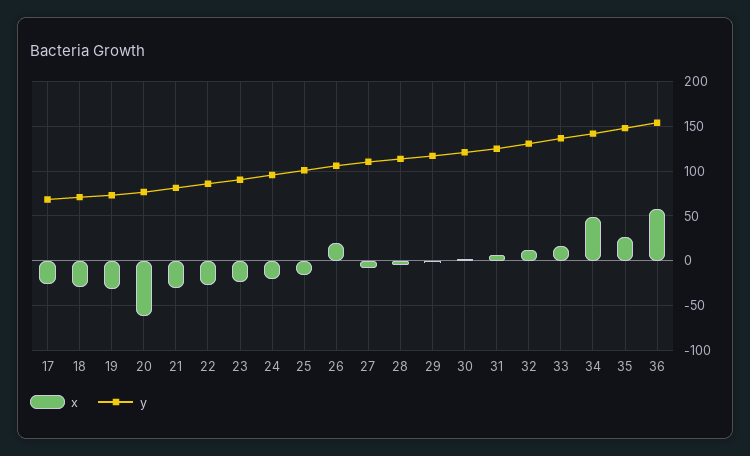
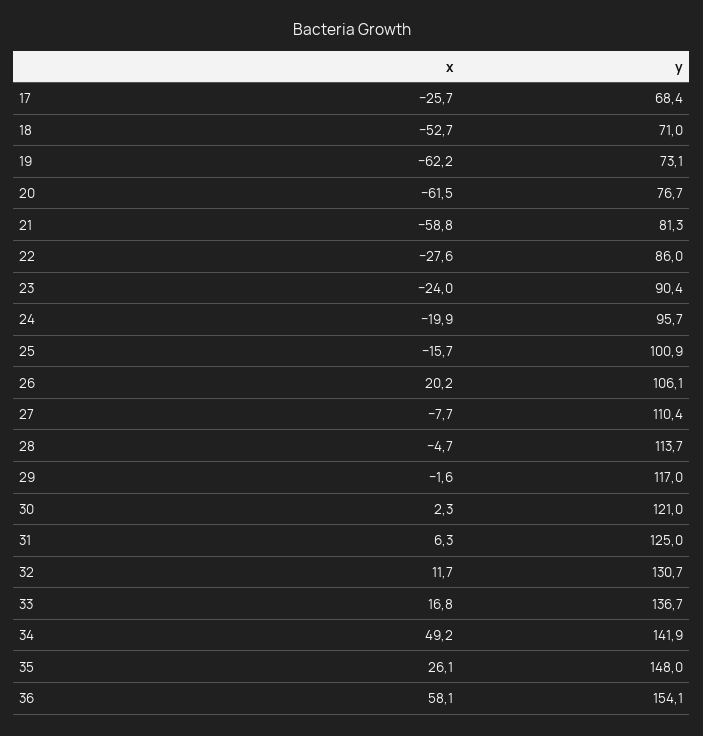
  {
    "x": {
      "17": -25.7,
-     "18": -30,
+     "18": -52.7,
-     "19": -30,
+     "19": -62.2,
      "20": -61.5,
-     "21": -30,
+     "21": -58.8,
      "22": -27.6,
      "23": -24,
      "24": -19.9,
      "25": -15.7,
      "26": 20.2,
      "27": -7.7,
      "28": -4.7,
      "29": -1.6,
      "30": 2.3,
      "31": 6.3,
      "32": 11.7,
      "33": 16.8,
      "34": 49.2,
      "35": 26.1,
      "36": 58.1
    },
    "y": {
      "17": 68.4,
      "18": 71,
      "19": 73.1,
      "20": 76.7,
      "21": 81.3,
      "22": 86,
      "23": 90.4,
      "24": 95.7,
      "25": 100.9,
      "26": 106.1,
      "27": 110.4,
      "28": 113.7,
      "29": 117,
      "30": 121,
      "31": 125,
      "32": 130.7,
      "33": 136.7,
      "34": 141.9,
      "35": 148,
      "36": 154.1
    }
  }

